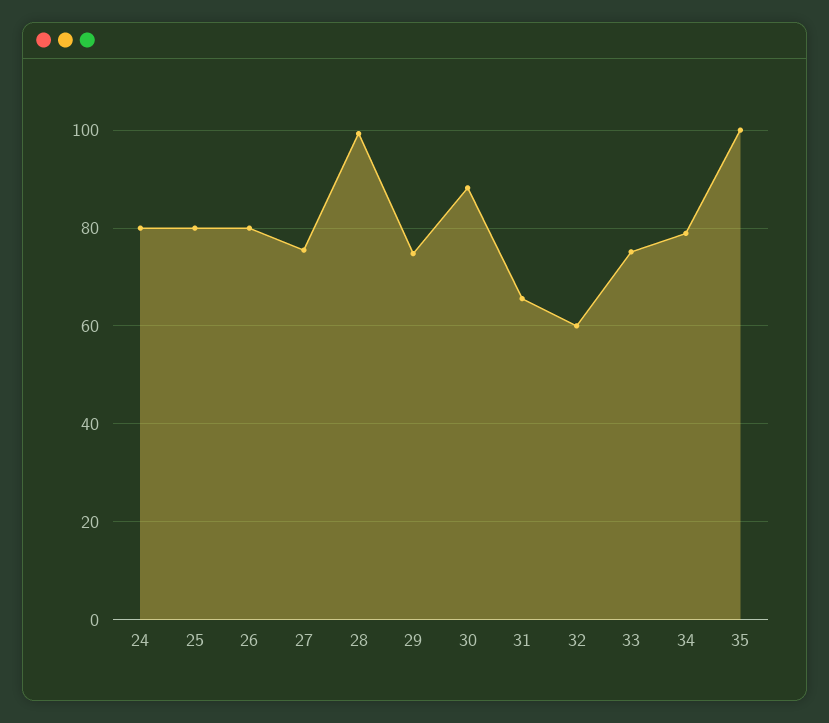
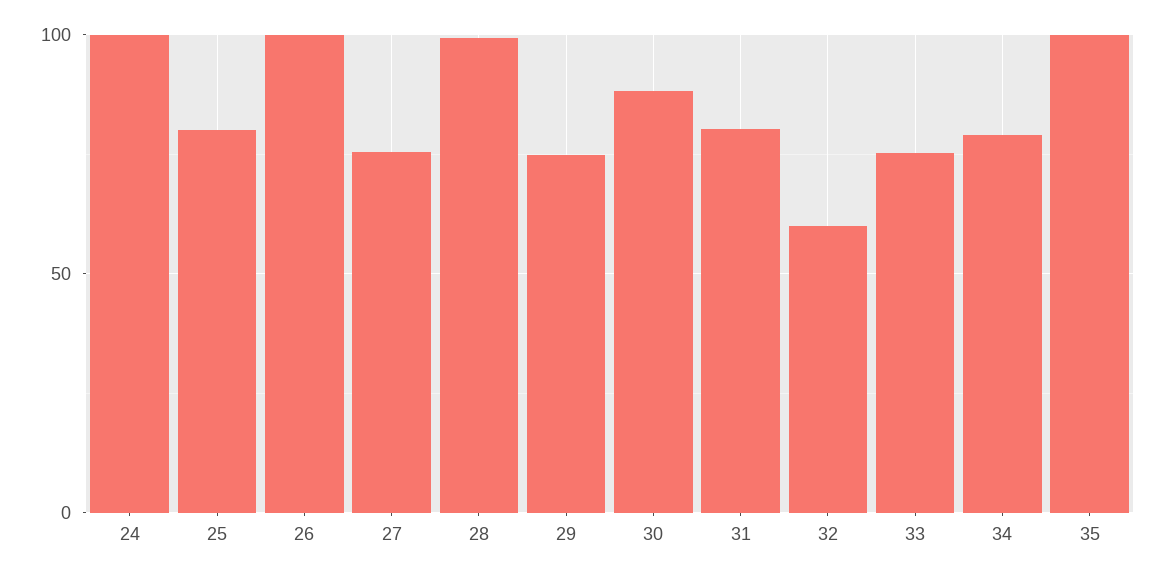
  {
-   "24": 80,
+   "24": 100,
    "25": 80,
-   "26": 80,
+   "26": 100,
    "27": 76,
    "28": 100,
    "29": 74,
    "30": 88,
-   "31": 66,
+   "31": 80,
    "32": 60,
    "33": 76,
    "34": 78,
    "35": 100
  }

